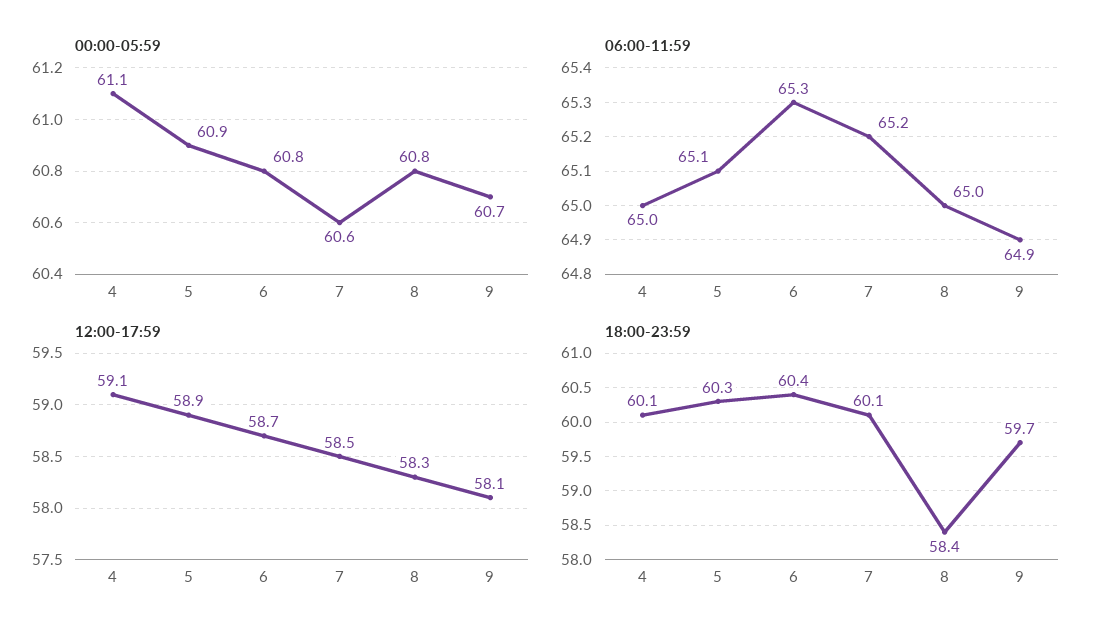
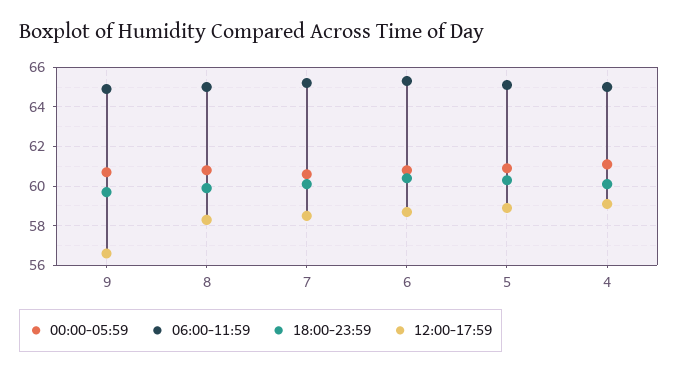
  {
    "00:00-05:59": {
      "4": 61.1,
      "5": 60.9,
      "6": 60.8,
      "7": 60.6,
      "8": 60.8,
      "9": 60.7
    },
    "06:00-11:59": {
      "4": 65,
      "5": 65.1,
      "6": 65.3,
      "7": 65.2,
      "8": 65,
      "9": 64.9
    },
    "12:00-17:59": {
      "4": 59.1,
      "5": 58.9,
      "6": 58.7,
      "7": 58.5,
      "8": 58.3,
-     "9": 58.1
+     "9": 56.5
    },
    "18:00-23:59": {
      "4": 60.1,
      "5": 60.3,
      "6": 60.4,
      "7": 60.1,
-     "8": 58.4,
+     "8": 60,
      "9": 59.7
    }
  }

